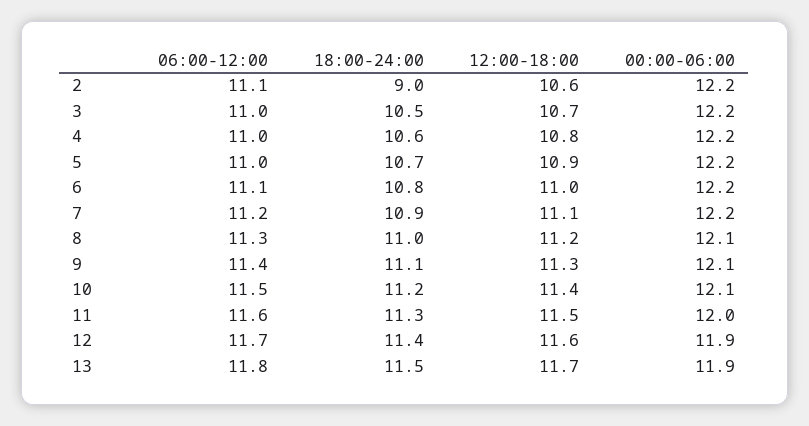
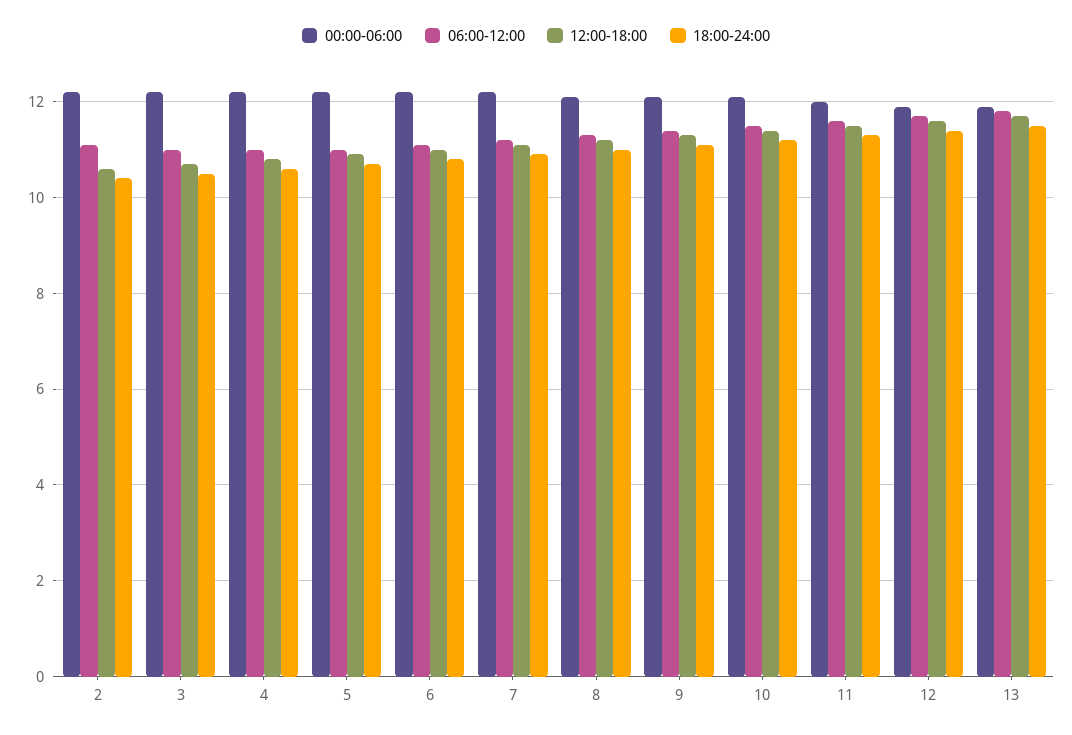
  {
    "06:00-12:00": {
      "2": 11.1,
      "3": 11,
      "4": 11,
      "5": 11,
      "6": 11.1,
      "7": 11.2,
      "8": 11.3,
      "9": 11.4,
      "10": 11.5,
      "11": 11.6,
      "12": 11.7,
      "13": 11.8
    },
    "18:00-24:00": {
-     "2": 9,
+     "2": 10.5,
      "3": 10.5,
      "4": 10.6,
      "5": 10.7,
      "6": 10.8,
      "7": 10.9,
      "8": 11,
      "9": 11.1,
      "10": 11.2,
      "11": 11.3,
      "12": 11.4,
      "13": 11.5
    },
    "12:00-18:00": {
      "2": 10.6,
      "3": 10.7,
      "4": 10.8,
      "5": 10.9,
      "6": 11,
      "7": 11.1,
      "8": 11.2,
      "9": 11.3,
      "10": 11.4,
      "11": 11.5,
      "12": 11.6,
      "13": 11.7
    },
    "00:00-06:00": {
      "2": 12.2,
      "3": 12.2,
      "4": 12.2,
      "5": 12.2,
      "6": 12.2,
      "7": 12.2,
      "8": 12.1,
      "9": 12.1,
      "10": 12.1,
      "11": 12,
      "12": 11.9,
      "13": 11.9
    }
  }

